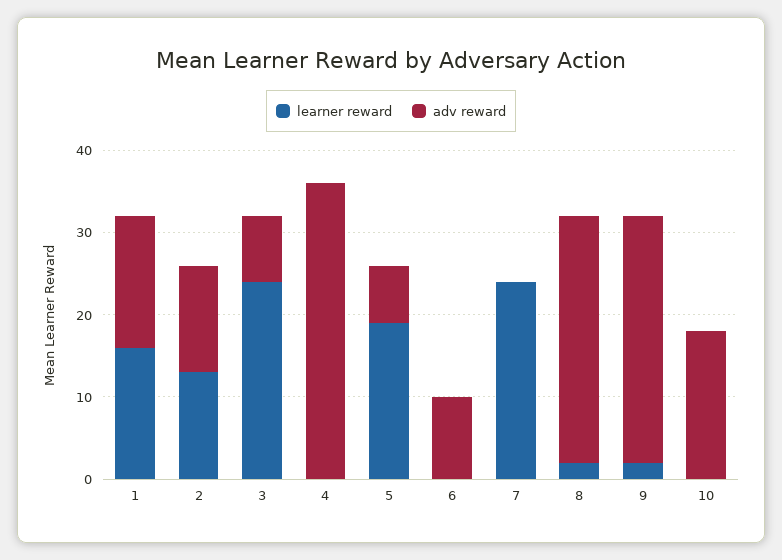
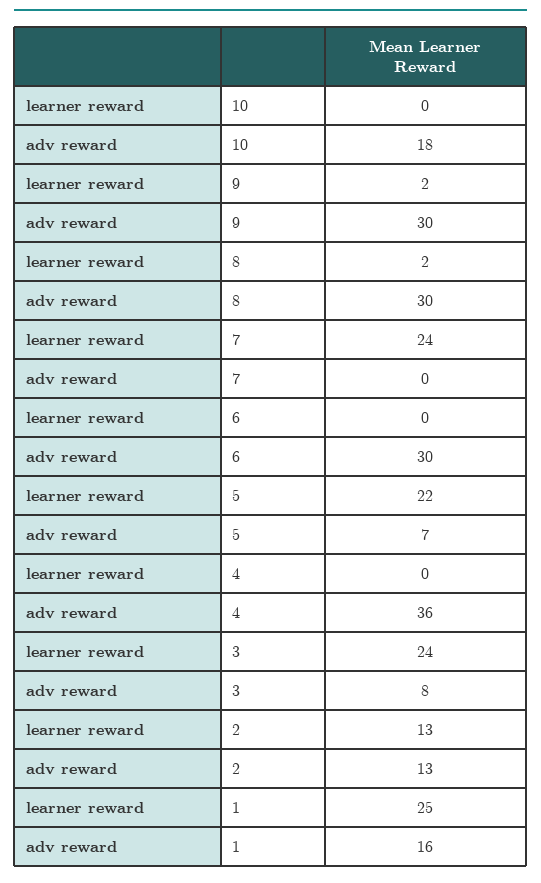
  {
    "learner reward": {
-     "1": 16,
+     "1": 25,
      "2": 13,
      "3": 24,
      "4": 0,
-     "5": 19,
+     "5": 22,
      "6": 0,
      "7": 24,
      "8": 2,
      "9": 2,
      "10": 0
    },
    "adv reward": {
      "1": 16,
      "2": 13,
      "3": 8,
      "4": 36,
      "5": 7,
-     "6": 10,
+     "6": 30,
      "7": 0,
      "8": 30,
      "9": 30,
      "10": 18
    }
  }

